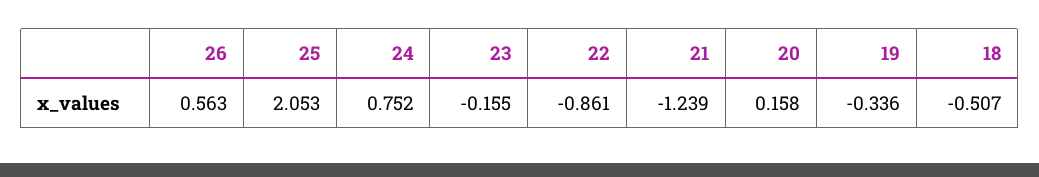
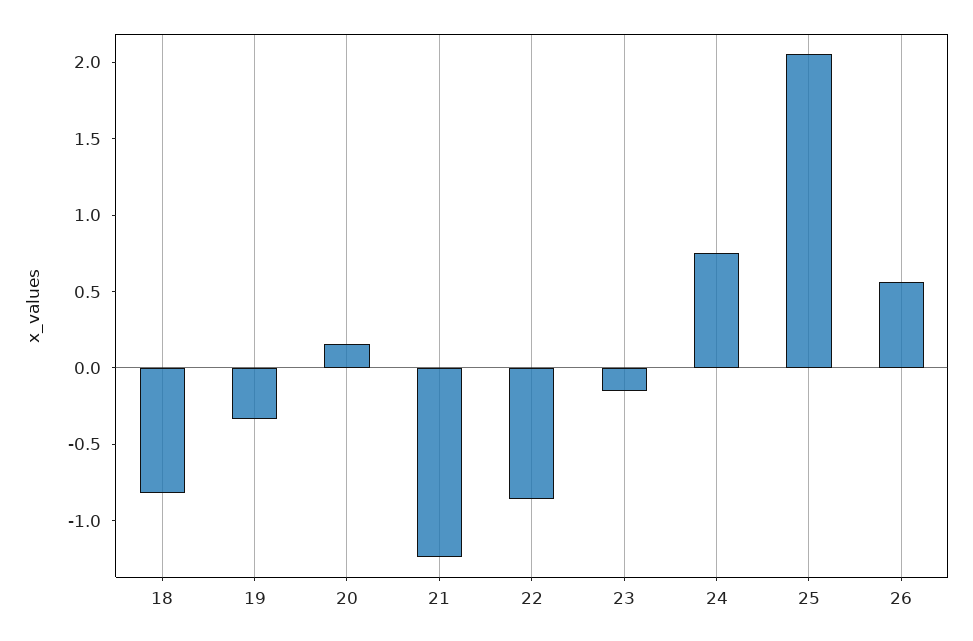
  {
    "26": 0.563,
    "25": 2.053,
    "24": 0.752,
    "23": -0.155,
    "22": -0.861,
    "21": -1.239,
    "20": 0.158,
    "19": -0.336,
-   "18": -0.507
+   "18": -0.8
  }

